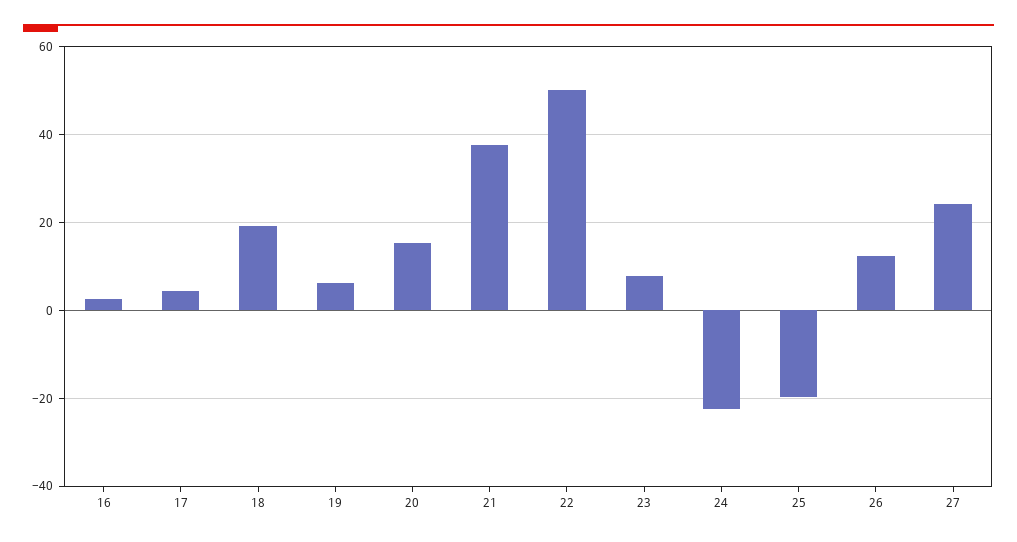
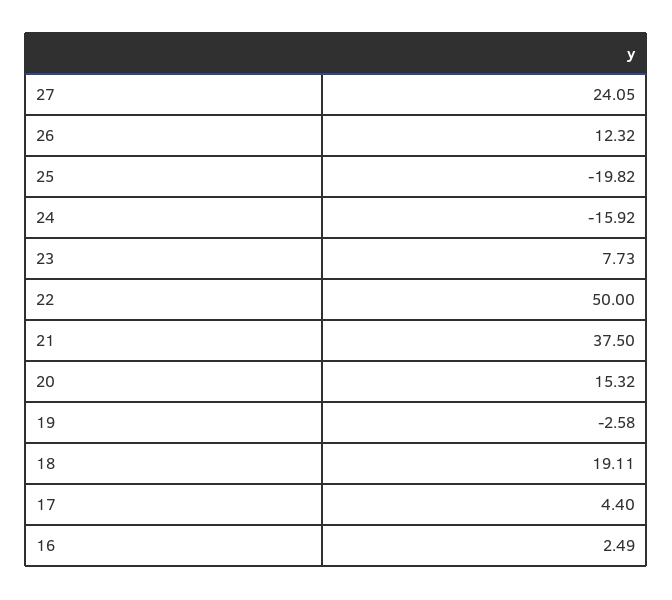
  {
    "16": 2.49,
    "17": 4.4,
    "18": 19.11,
-   "19": 6,
+   "19": -2.58,
    "20": 15.32,
    "21": 37.5,
    "22": 50,
    "23": 7.73,
-   "24": -22,
+   "24": -15.92,
    "25": -19.82,
    "26": 12.32,
    "27": 24.05
  }

